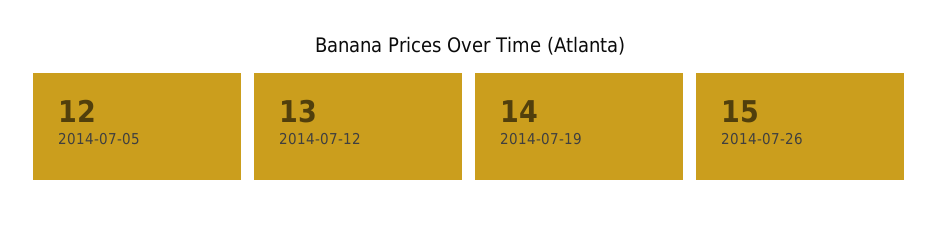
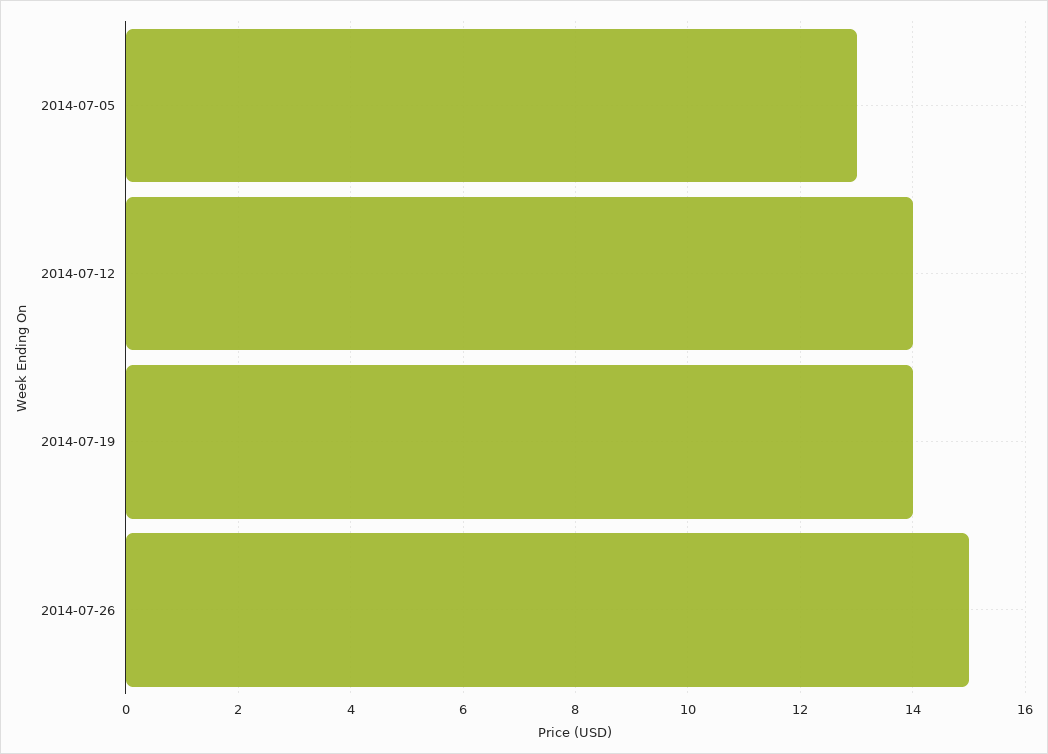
  {
-   "2014-07-05": 12,
+   "2014-07-05": 13,
-   "2014-07-12": 13,
+   "2014-07-12": 14,
    "2014-07-19": 14,
    "2014-07-26": 15
  }

